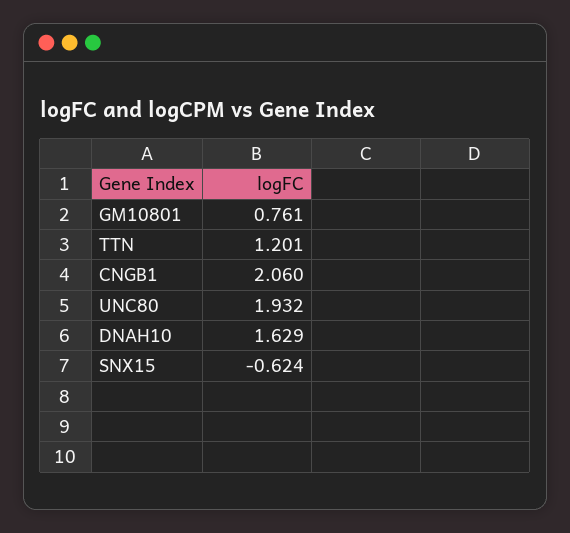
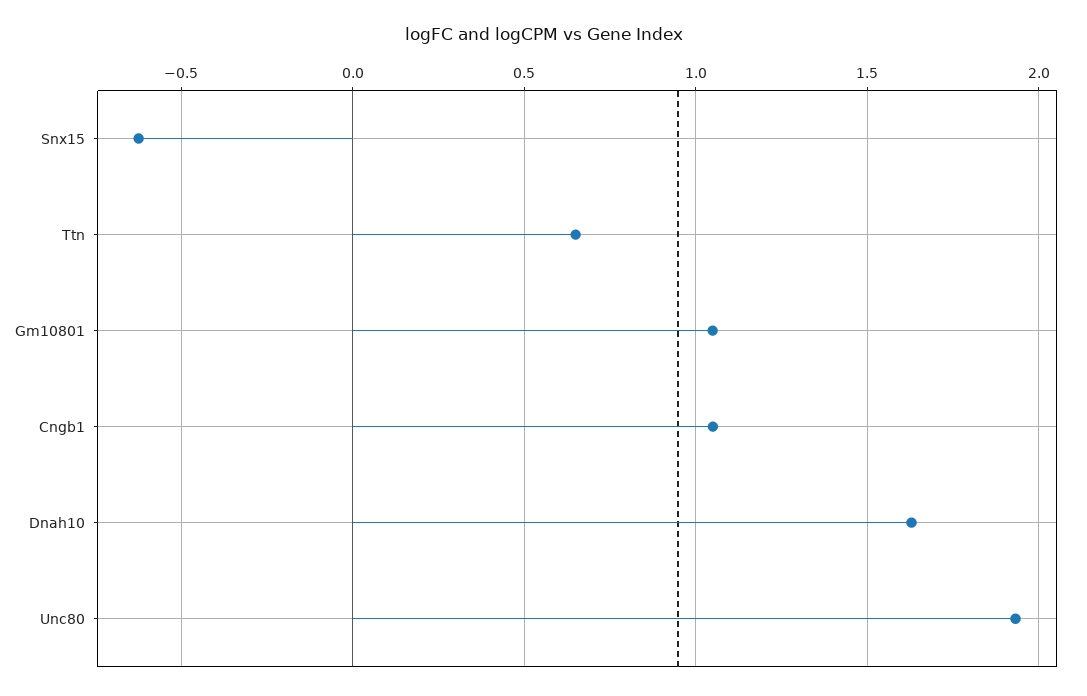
  {
-   "GM10801": 0.761,
+   "GM10801": 1.05,
-   "TTN": 1.201,
+   "TTN": 0.65,
-   "CNGB1": 2.06,
+   "CNGB1": 1.05,
    "UNC80": 1.932,
    "DNAH10": 1.629,
    "SNX15": -0.624
  }

